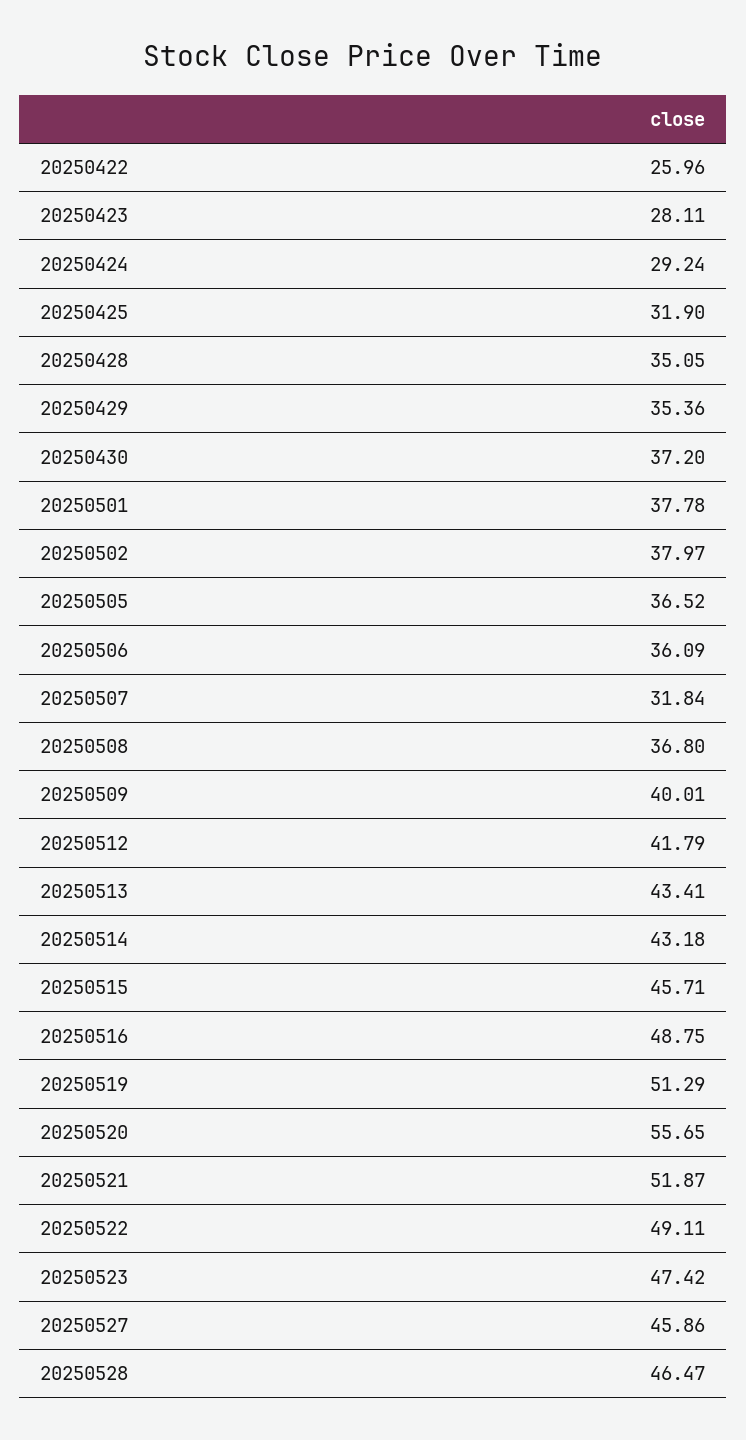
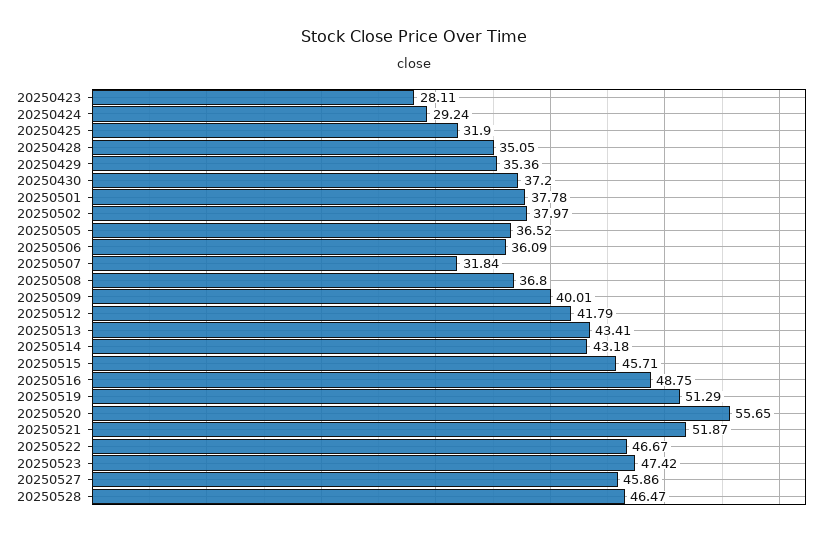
  {
-   "20250422": 25.96,
    "20250423": 28.11,
    "20250424": 29.24,
    "20250425": 31.9,
    "20250428": 35.05,
    "20250429": 35.36,
    "20250430": 37.2,
    "20250501": 37.78,
    "20250502": 37.97,
    "20250505": 36.52,
    "20250506": 36.09,
    "20250507": 31.84,
    "20250508": 36.8,
    "20250509": 40.01,
    "20250512": 41.79,
    "20250513": 43.41,
    "20250514": 43.18,
    "20250515": 45.71,
    "20250516": 48.75,
    "20250519": 51.29,
    "20250520": 55.65,
    "20250521": 51.87,
-   "20250522": 49.11,
+   "20250522": 46.67,
    "20250523": 47.42,
    "20250527": 45.86,
    "20250528": 46.47
  }

